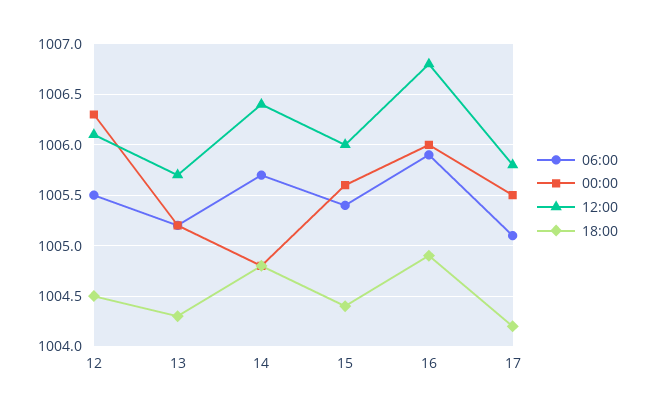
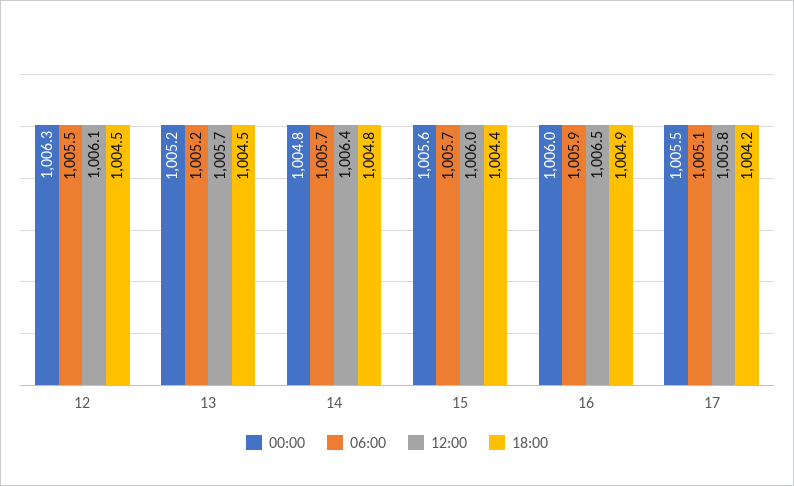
  {
    "06:00": {
      "12": 1005.5,
      "13": 1005.2,
      "14": 1005.7,
-     "15": 1005.4,
+     "15": 1005.7,
      "16": 1005.9,
      "17": 1005.1
    },
    "00:00": {
      "12": 1006.3,
      "13": 1005.2,
      "14": 1004.8,
      "15": 1005.6,
      "16": 1006,
      "17": 1005.5
    },
    "12:00": {
      "12": 1006.1,
      "13": 1005.7,
      "14": 1006.4,
      "15": 1006,
-     "16": 1006.8,
+     "16": 1006.5,
      "17": 1005.8
    },
    "18:00": {
      "12": 1004.5,
-     "13": 1004.3,
+     "13": 1004.5,
      "14": 1004.8,
      "15": 1004.4,
      "16": 1004.9,
      "17": 1004.2
    }
  }

